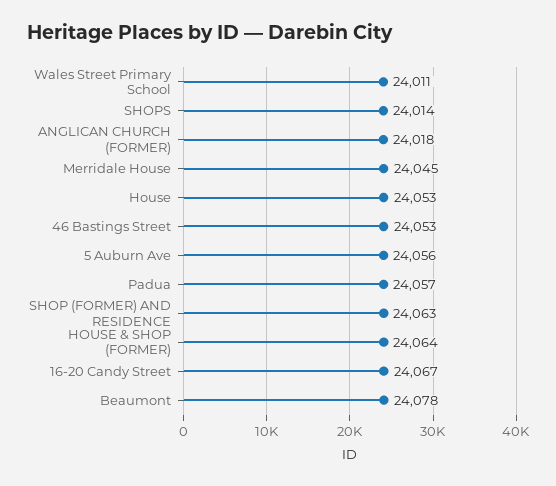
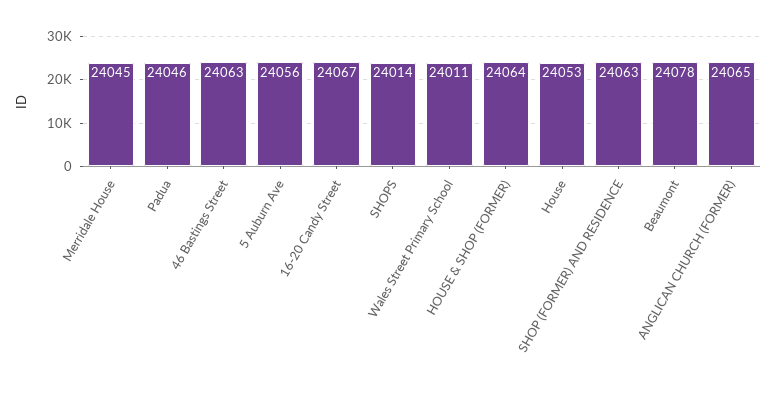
  {
    "Wales Street Primary School": 24011,
    "SHOPS": 24014,
-   "ANGLICAN CHURCH (FORMER)": 24018,
+   "ANGLICAN CHURCH (FORMER)": 24065,
    "Merridale House": 24045,
    "House": 24053,
-   "46 Bastings Street": 24053,
+   "46 Bastings Street": 24063,
    "5 Auburn Ave": 24056,
-   "Padua": 24057,
+   "Padua": 24046,
    "SHOP (FORMER) AND RESIDENCE": 24063,
    "HOUSE & SHOP (FORMER)": 24064,
    "16-20 Candy Street": 24067,
    "Beaumont": 24078
  }

